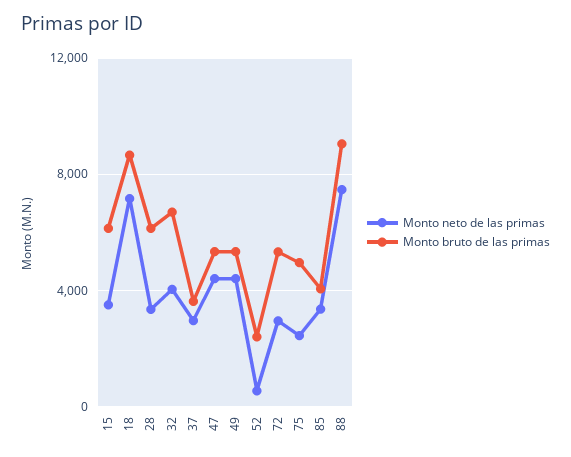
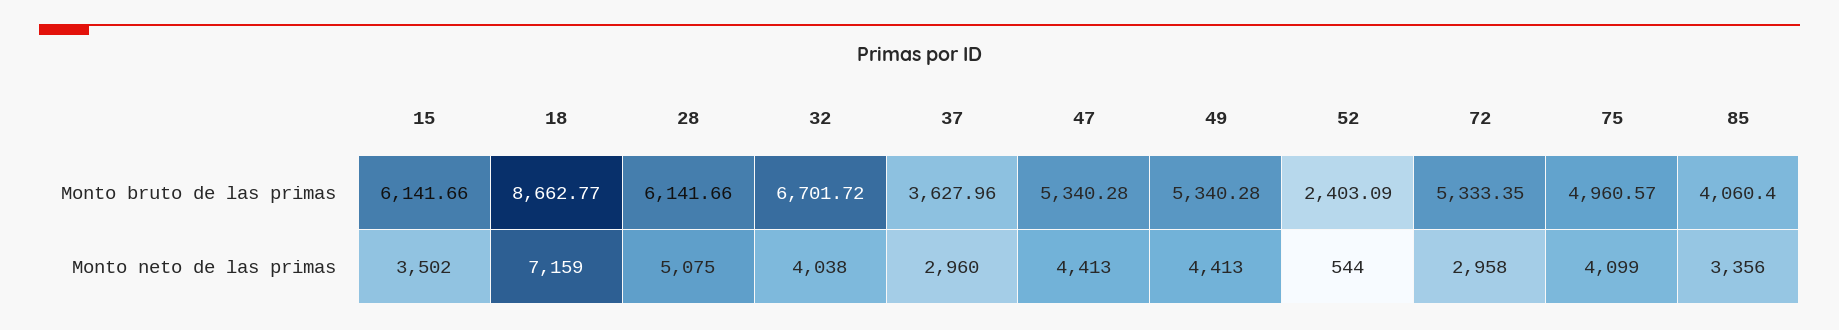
  {
    "Monto neto de las primas": {
      "15": 3502,
      "18": 7159,
-     "28": 3500,
+     "28": 5075,
      "32": 4038,
      "37": 2960,
      "47": 4413,
      "49": 4413,
      "52": 544,
      "72": 2958,
-     "75": 2500,
+     "75": 4099,
-     "85": 3356,
+     "85": 3356
-     "88": 7500
    },
    "Monto bruto de las primas": {
      "15": 6141.66,
      "18": 8662.77,
      "28": 6141.66,
      "32": 6701.72,
      "37": 3627.96,
      "47": 5340.28,
      "49": 5340.28,
      "52": 2403.09,
      "72": 5333.35,
      "75": 4960.57,
-     "85": 4060.4,
+     "85": 4060.4
-     "88": 9000
    }
  }

